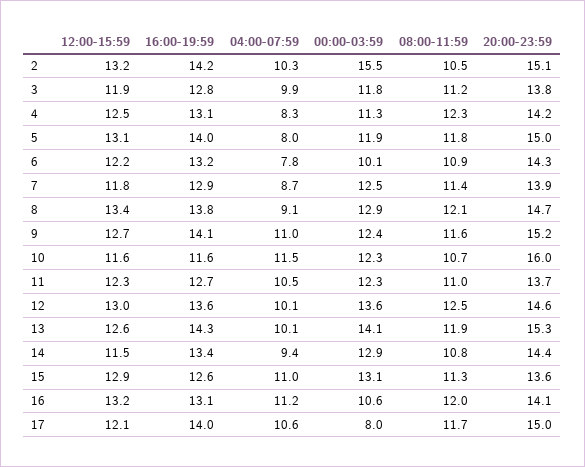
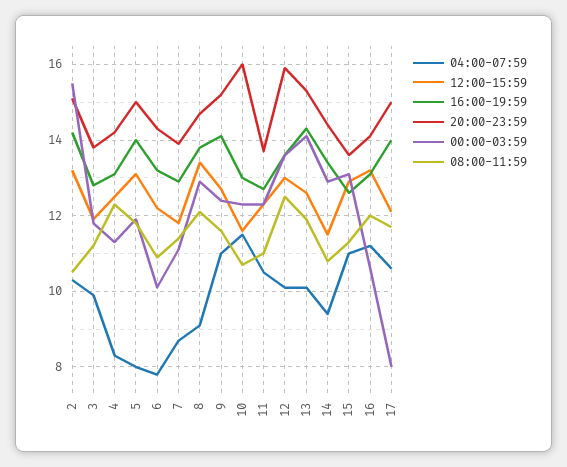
  {
    "12:00-15:59": {
      "2": 13.2,
      "3": 11.9,
      "4": 12.5,
      "5": 13.1,
      "6": 12.2,
      "7": 11.8,
      "8": 13.4,
      "9": 12.7,
      "10": 11.6,
      "11": 12.3,
      "12": 13,
      "13": 12.6,
      "14": 11.5,
      "15": 12.9,
      "16": 13.2,
      "17": 12.1
    },
    "16:00-19:59": {
      "2": 14.2,
      "3": 12.8,
      "4": 13.1,
      "5": 14,
      "6": 13.2,
      "7": 12.9,
      "8": 13.8,
      "9": 14.1,
-     "10": 11.6,
+     "10": 13,
      "11": 12.7,
      "12": 13.6,
      "13": 14.3,
      "14": 13.4,
      "15": 12.6,
      "16": 13.1,
      "17": 14
    },
    "04:00-07:59": {
      "2": 10.3,
      "3": 9.9,
      "4": 8.3,
      "5": 8,
      "6": 7.8,
      "7": 8.7,
      "8": 9.1,
      "9": 11,
      "10": 11.5,
      "11": 10.5,
      "12": 10.1,
      "13": 10.1,
      "14": 9.4,
      "15": 11,
      "16": 11.2,
      "17": 10.6
    },
    "00:00-03:59": {
      "2": 15.5,
      "3": 11.8,
      "4": 11.3,
      "5": 11.9,
      "6": 10.1,
-     "7": 12.5,
+     "7": 11,
      "8": 12.9,
      "9": 12.4,
      "10": 12.3,
      "11": 12.3,
      "12": 13.6,
      "13": 14.1,
      "14": 12.9,
      "15": 13.1,
      "16": 10.6,
      "17": 8
    },
    "08:00-11:59": {
      "2": 10.5,
      "3": 11.2,
      "4": 12.3,
      "5": 11.8,
      "6": 10.9,
      "7": 11.4,
      "8": 12.1,
      "9": 11.6,
      "10": 10.7,
      "11": 11,
      "12": 12.5,
      "13": 11.9,
      "14": 10.8,
      "15": 11.3,
      "16": 12,
      "17": 11.7
    },
    "20:00-23:59": {
      "2": 15.1,
      "3": 13.8,
      "4": 14.2,
      "5": 15,
      "6": 14.3,
      "7": 13.9,
      "8": 14.7,
      "9": 15.2,
      "10": 16,
      "11": 13.7,
-     "12": 14.6,
+     "12": 16,
      "13": 15.3,
      "14": 14.4,
      "15": 13.6,
      "16": 14.1,
      "17": 15
    }
  }

